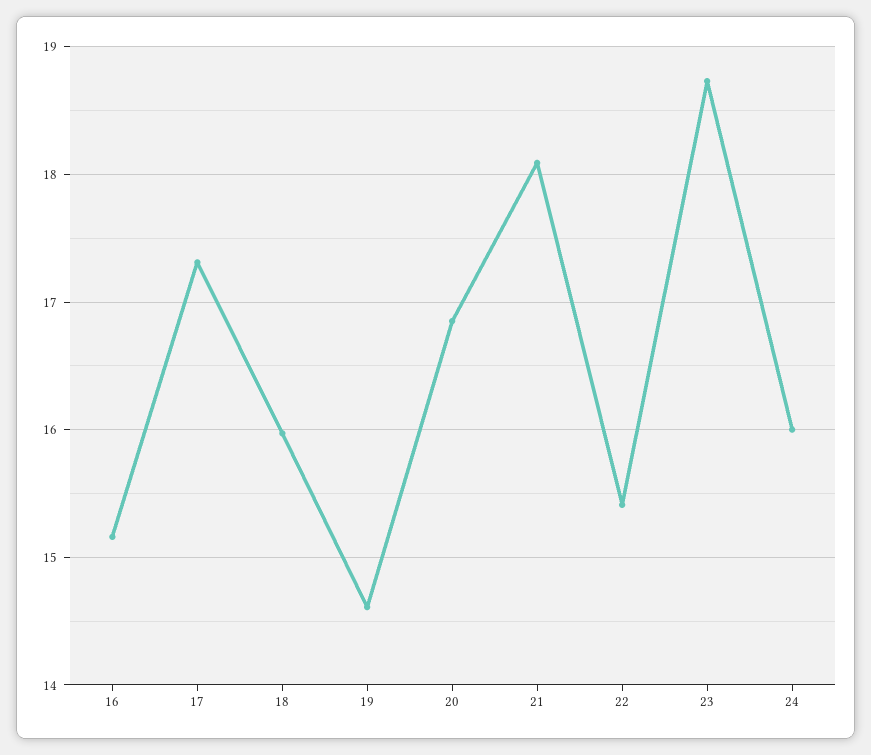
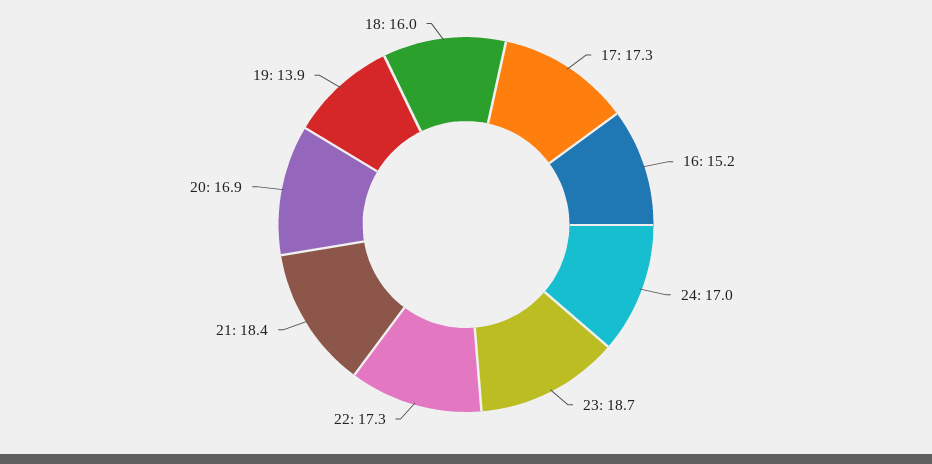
  {
    "16": 15.2,
    "17": 17.3,
    "18": 16,
-   "19": 14.6,
+   "19": 13.9,
    "20": 16.9,
-   "21": 18.1,
+   "21": 18.4,
-   "22": 15.4,
+   "22": 17.3,
    "23": 18.7,
-   "24": 16
+   "24": 17
  }

